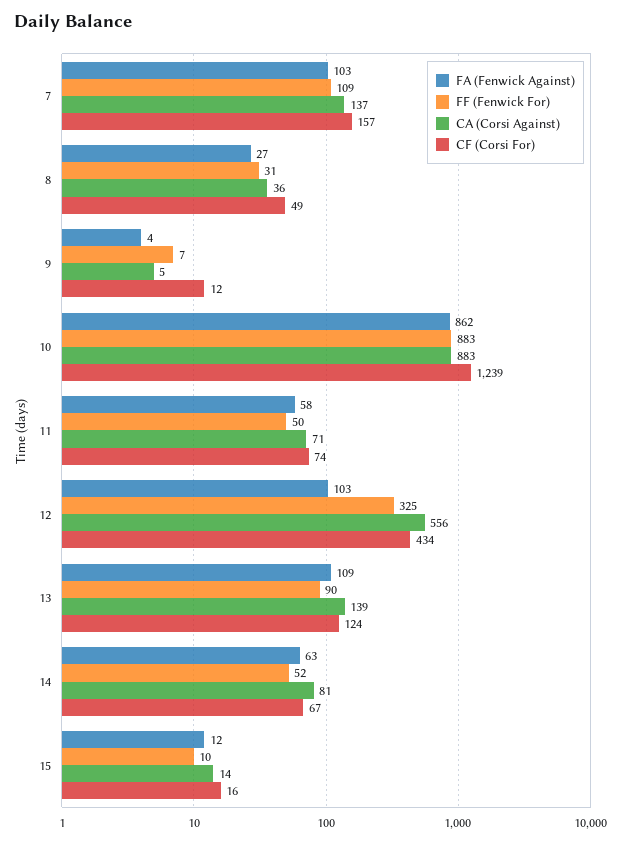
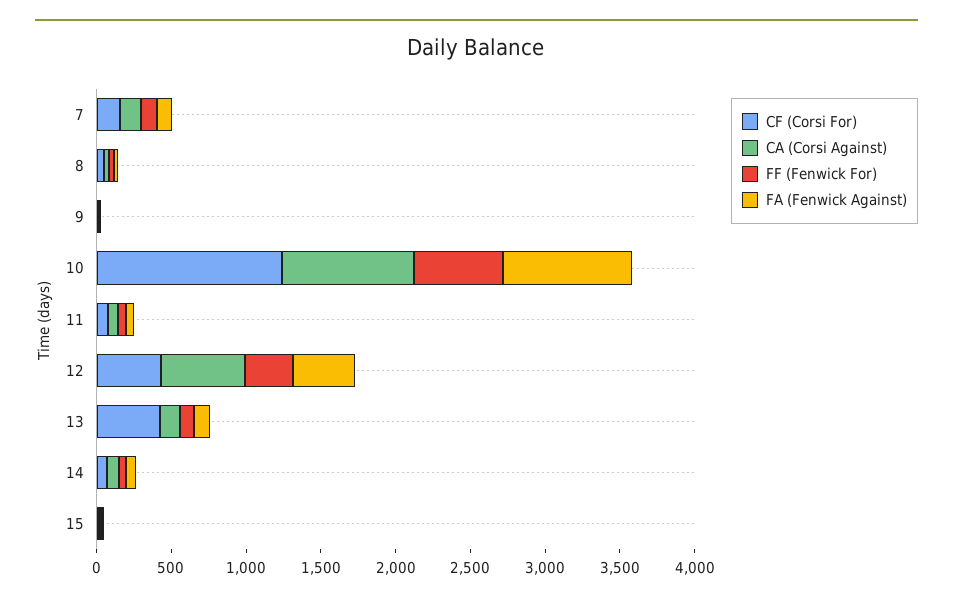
  {
    "FA (Fenwick Against)": {
      "7": 103,
      "8": 27,
      "9": 4,
      "10": 862,
      "11": 58,
-     "12": 103,
+     "12": 400,
      "13": 109,
      "14": 63,
      "15": 12
    },
    "FF (Fenwick For)": {
      "7": 109,
      "8": 31,
      "9": 7,
-     "10": 883,
+     "10": 600,
      "11": 50,
      "12": 325,
      "13": 90,
      "14": 52,
      "15": 10
    },
    "CA (Corsi Against)": {
      "7": 137,
      "8": 36,
      "9": 5,
      "10": 883,
      "11": 71,
      "12": 556,
      "13": 139,
      "14": 81,
      "15": 14
    },
    "CF (Corsi For)": {
      "7": 157,
      "8": 49,
      "9": 12,
      "10": 1239,
      "11": 74,
      "12": 434,
-     "13": 124,
+     "13": 400,
      "14": 67,
      "15": 16
    }
  }

